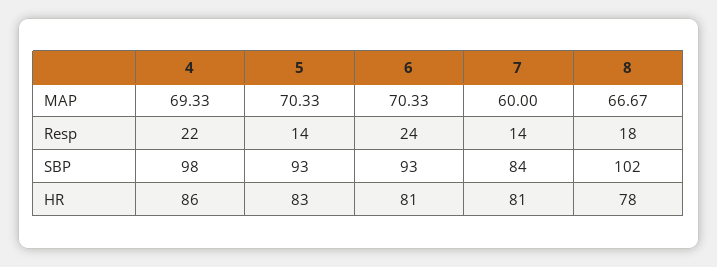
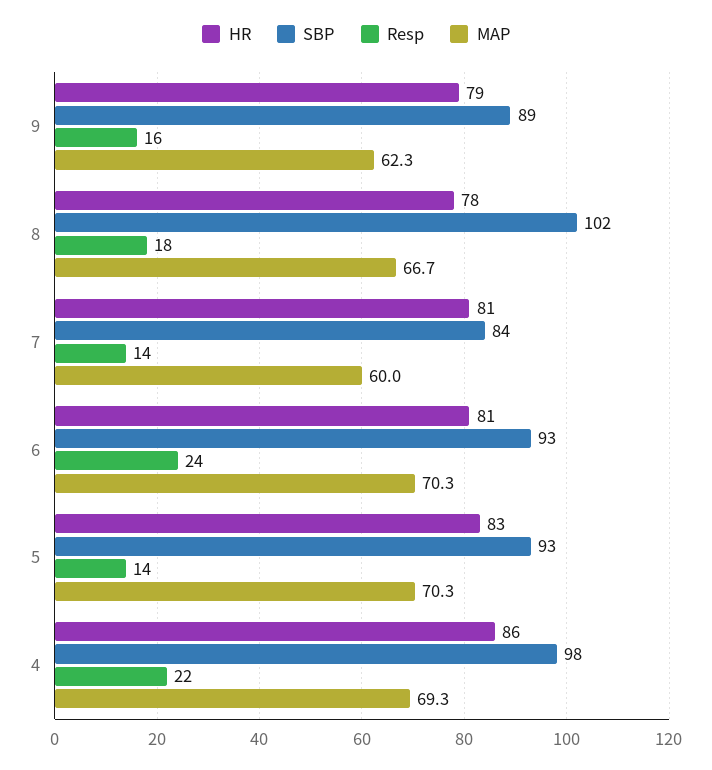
  {
    "MAP": {
      "4": 69.33,
      "5": 70.33,
      "6": 70.33,
      "7": 60,
-     "8": 66.67
+     "8": 66.67,
+     "9": 62.3
    },
    "Resp": {
      "4": 22,
      "5": 14,
      "6": 24,
      "7": 14,
-     "8": 18
+     "8": 18,
+     "9": 16
    },
    "SBP": {
      "4": 98,
      "5": 93,
      "6": 93,
      "7": 84,
-     "8": 102
+     "8": 102,
+     "9": 89
    },
    "HR": {
      "4": 86,
      "5": 83,
      "6": 81,
      "7": 81,
-     "8": 78
+     "8": 78,
+     "9": 79
    }
  }

